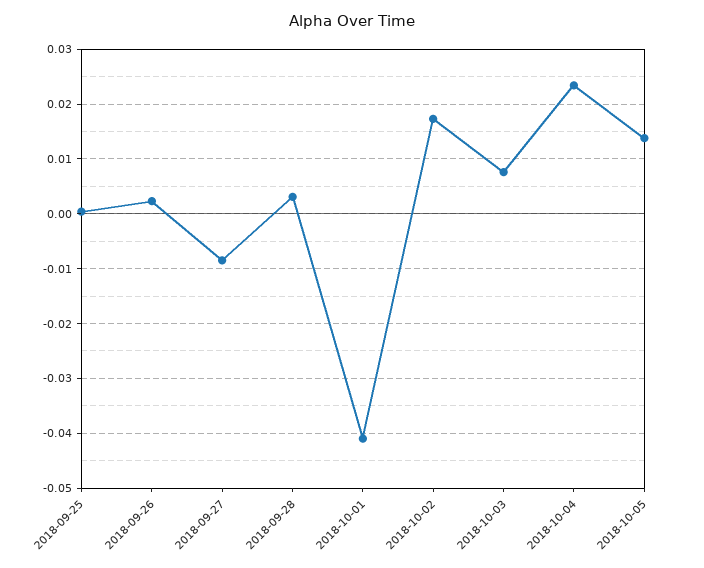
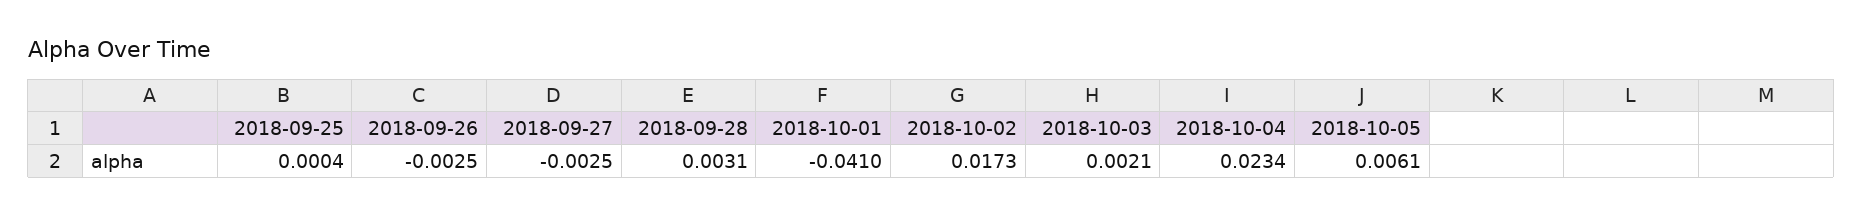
  {
    "2018-09-25": 0.0004,
-   "2018-09-26": 0.002,
+   "2018-09-26": -0.0025,
-   "2018-09-27": -0.008,
+   "2018-09-27": -0.0025,
    "2018-09-28": 0.0031,
    "2018-10-01": -0.041,
    "2018-10-02": 0.0173,
-   "2018-10-03": 0.008,
+   "2018-10-03": 0.0021,
    "2018-10-04": 0.0234,
-   "2018-10-05": 0.014
+   "2018-10-05": 0.0061
  }

